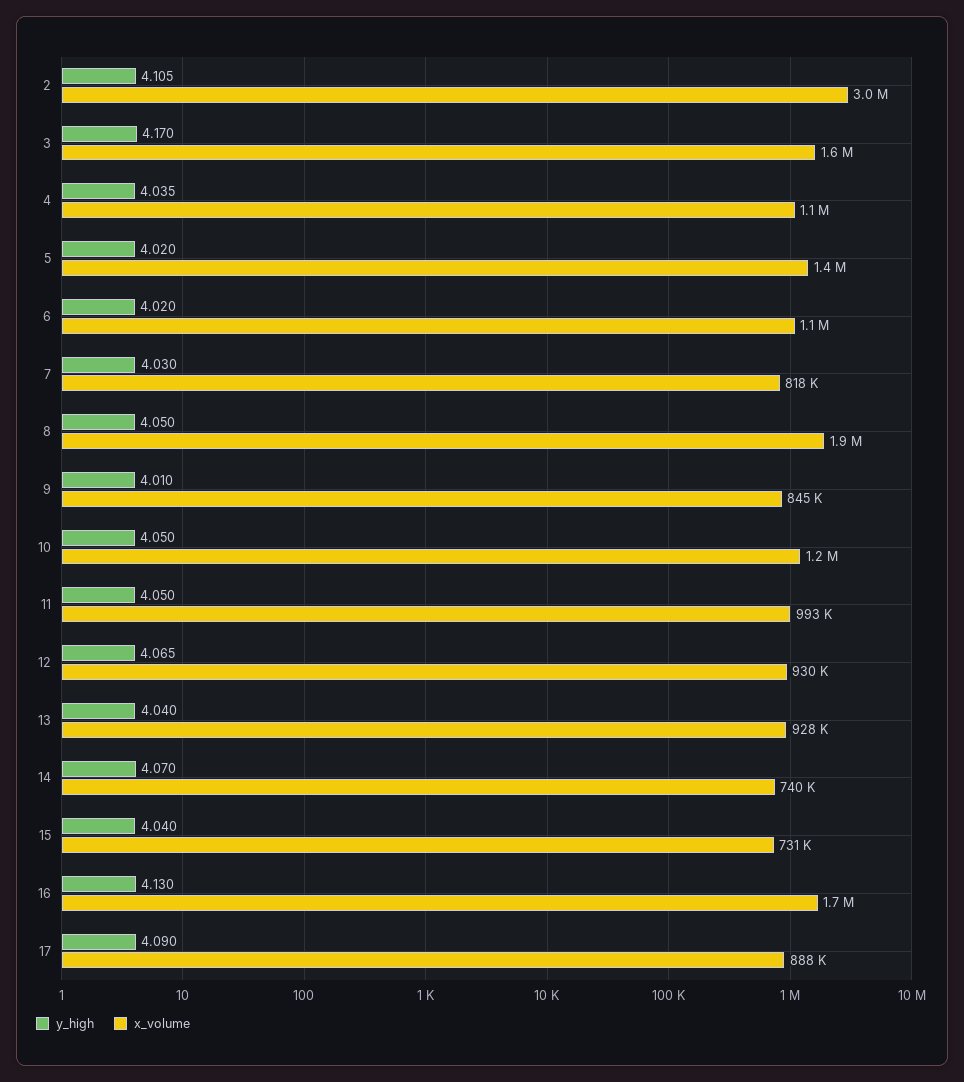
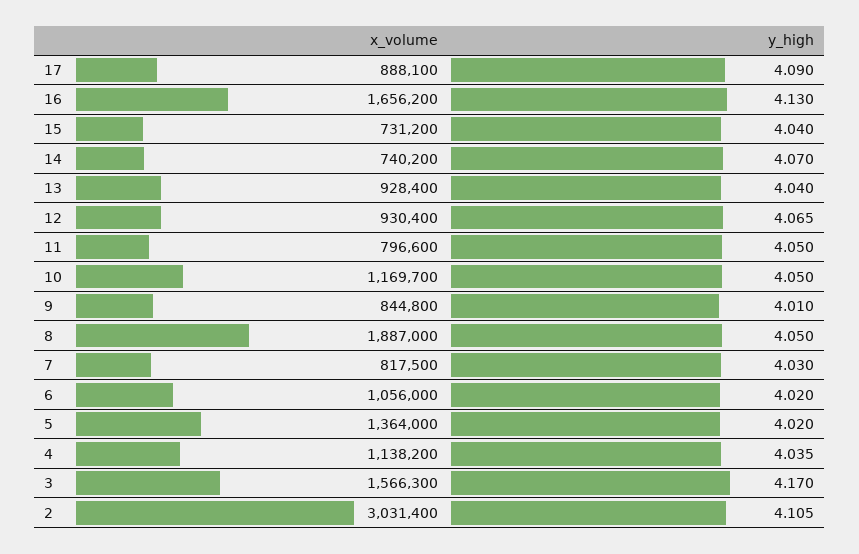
  {
    "y_high": {
      "2": 4.105,
      "3": 4.17,
      "4": 4.035,
      "5": 4.02,
      "6": 4.02,
      "7": 4.03,
      "8": 4.05,
      "9": 4.01,
      "10": 4.05,
      "11": 4.05,
      "12": 4.065,
      "13": 4.04,
      "14": 4.07,
      "15": 4.04,
      "16": 4.13,
      "17": 4.09
    },
    "x_volume": {
      "2": 3031400,
      "3": 1566300,
      "4": 1138200,
      "5": 1364000,
      "6": 1056000,
      "7": 817500,
      "8": 1887000,
      "9": 844800,
      "10": 1169700,
-     "11": 993000,
+     "11": 796600,
      "12": 930400,
      "13": 928400,
      "14": 740200,
      "15": 731200,
      "16": 1656200,
      "17": 888100
    }
  }

